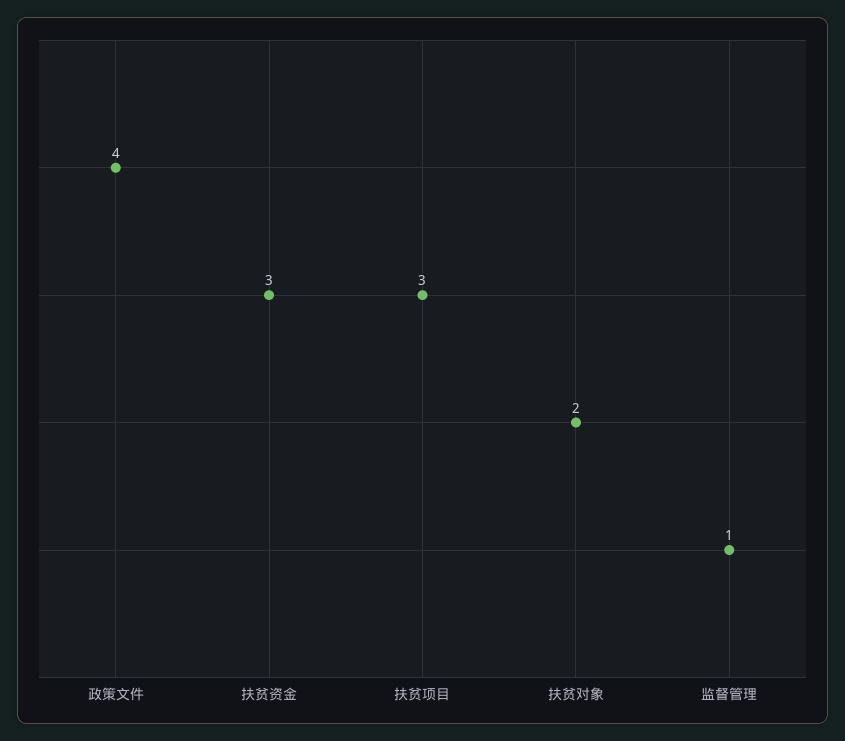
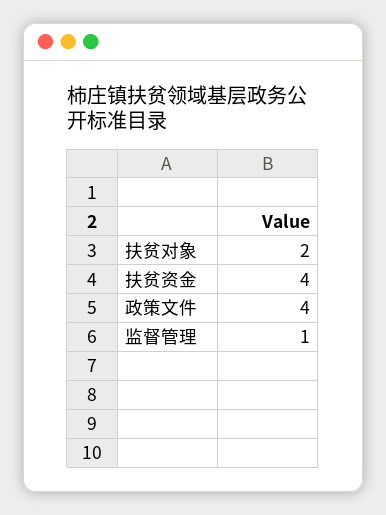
  {
    "政策文件": 4,
-   "扶贫资金": 3,
+   "扶贫资金": 4,
-   "扶贫项目": 3,
    "扶贫对象": 2,
    "监督管理": 1
  }

